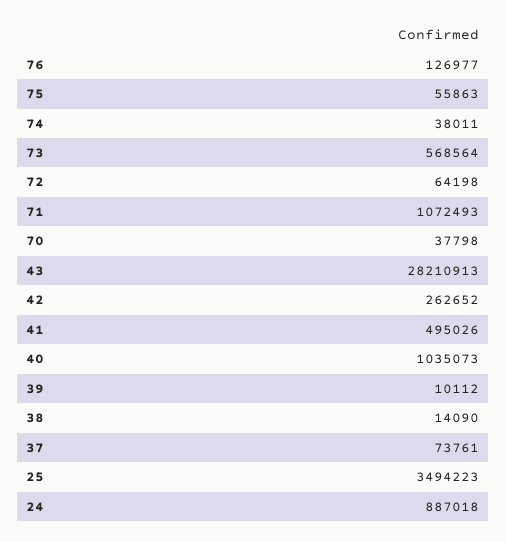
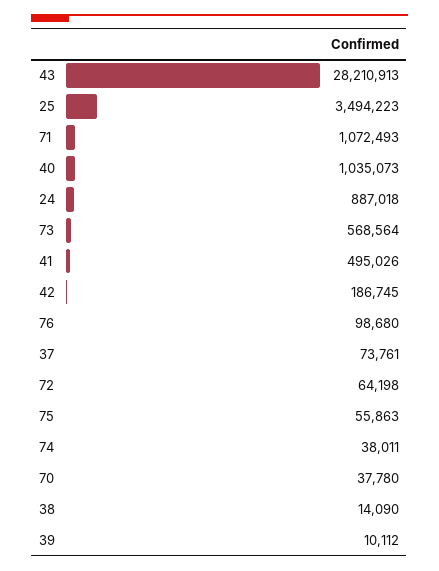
  {
-   "76": 126977,
+   "76": 98680,
    "75": 55863,
    "74": 38011,
    "73": 568564,
    "72": 64198,
    "71": 1072493,
-   "70": 37798,
+   "70": 37780,
    "43": 28210913,
-   "42": 262652,
+   "42": 186745,
    "41": 495026,
    "40": 1035073,
    "39": 10112,
    "38": 14090,
    "37": 73761,
    "25": 3494223,
    "24": 887018
  }

